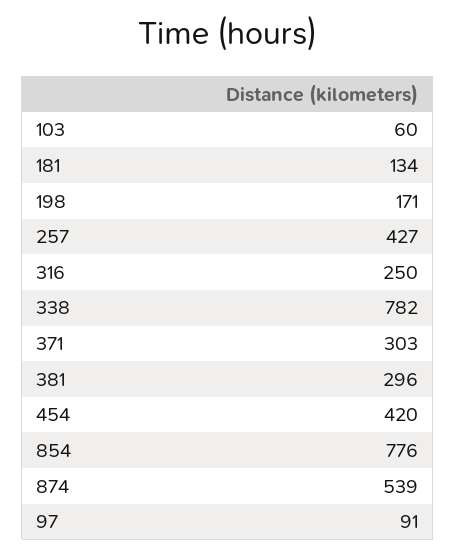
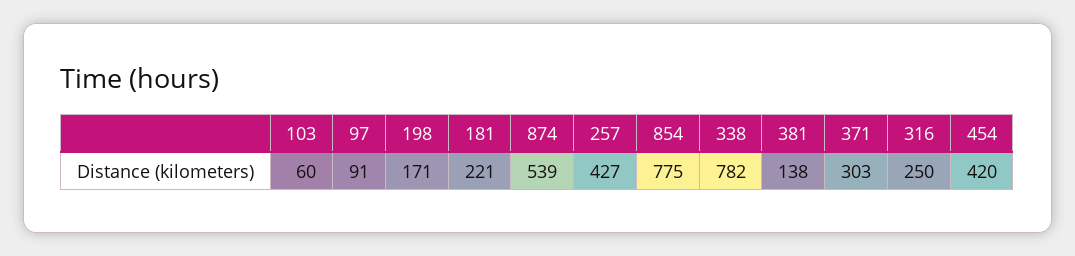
  {
    "103": 60,
-   "181": 134,
+   "181": 221,
    "198": 171,
    "257": 427,
    "316": 250,
    "338": 782,
    "371": 303,
-   "381": 296,
+   "381": 138,
    "454": 420,
-   "854": 776,
+   "854": 775,
    "874": 539,
    "97": 91
  }

